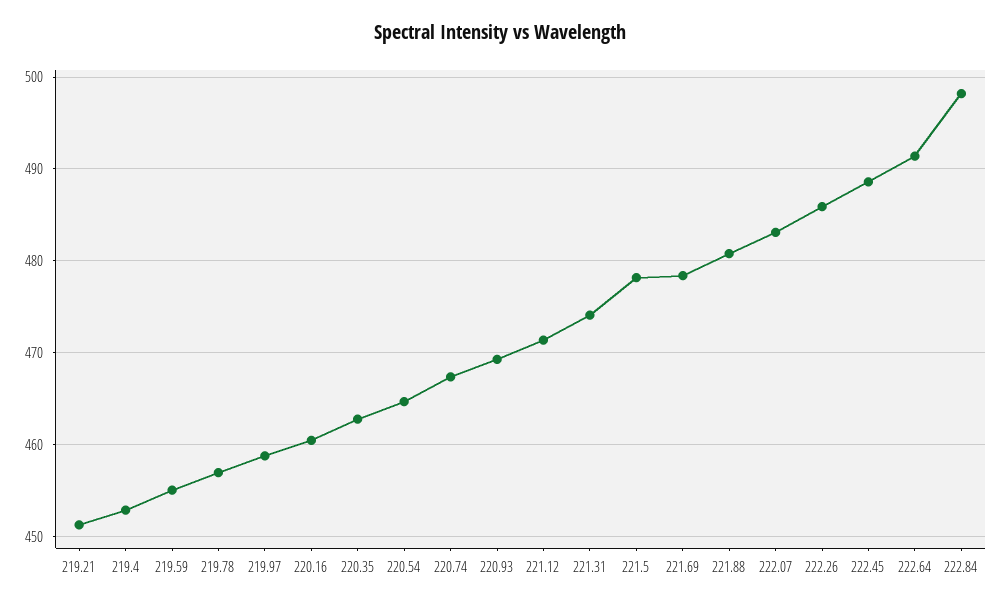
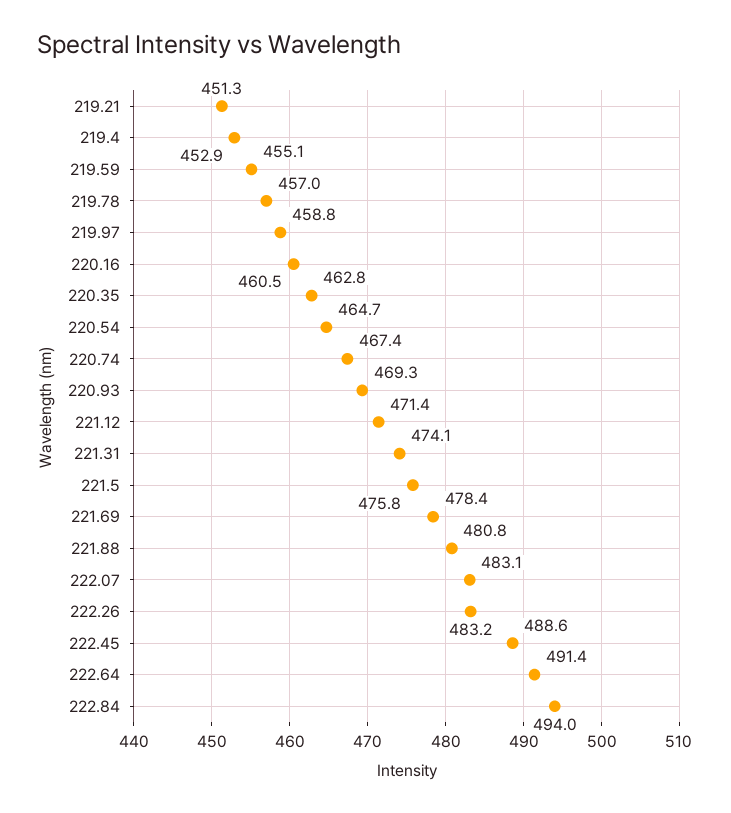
  {
    "219.21": 451.3,
    "219.4": 452.9,
    "219.59": 455.1,
    "219.78": 457,
    "219.97": 458.8,
    "220.16": 460.5,
    "220.35": 462.8,
    "220.54": 464.7,
    "220.74": 467.4,
    "220.93": 469.3,
    "221.12": 471.4,
    "221.31": 474.1,
-   "221.5": 478,
+   "221.5": 475.8,
    "221.69": 478.4,
    "221.88": 480.8,
    "222.07": 483.1,
-   "222.26": 486,
+   "222.26": 483.2,
    "222.45": 488.6,
    "222.64": 491.4,
-   "222.84": 498
+   "222.84": 494
  }

